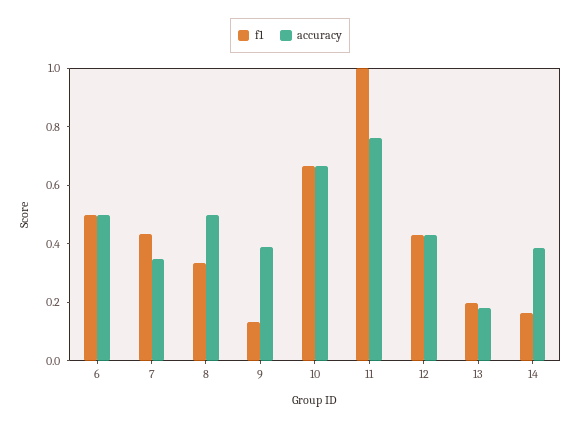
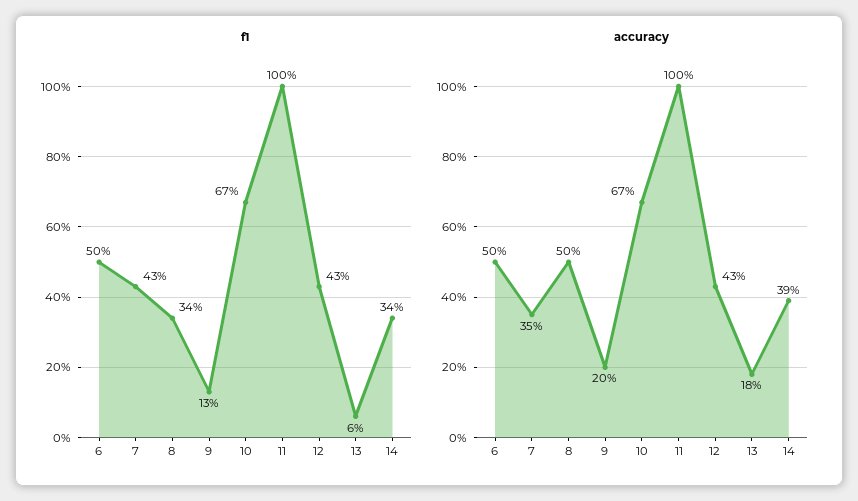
  {
    "f1": {
      "6": 0.5,
      "7": 0.43,
      "8": 0.34,
      "9": 0.13,
      "10": 0.67,
      "11": 1,
      "12": 0.43,
-     "13": 0.2,
+     "13": 0.06,
-     "14": 0.15
+     "14": 0.34
    },
    "accuracy": {
      "6": 0.5,
      "7": 0.35,
      "8": 0.5,
-     "9": 0.4,
+     "9": 0.2,
      "10": 0.67,
-     "11": 0.75,
+     "11": 1,
      "12": 0.43,
      "13": 0.18,
      "14": 0.39
    }
  }

